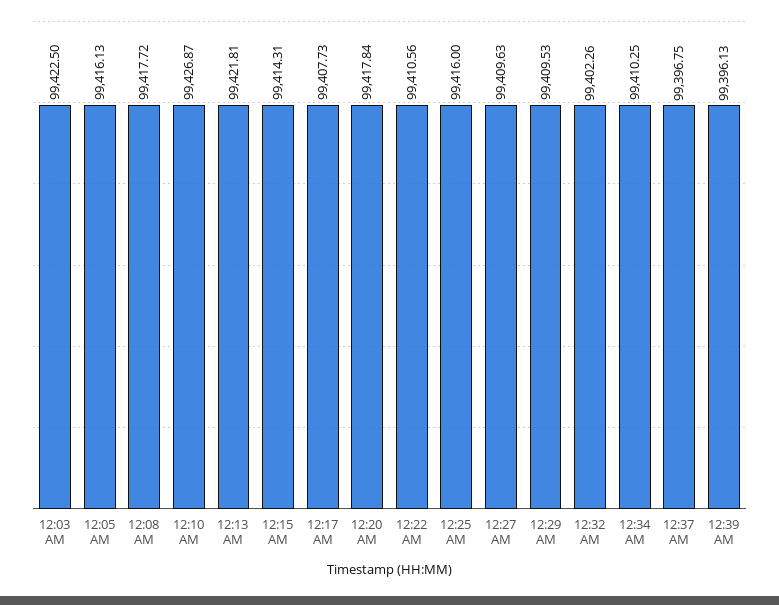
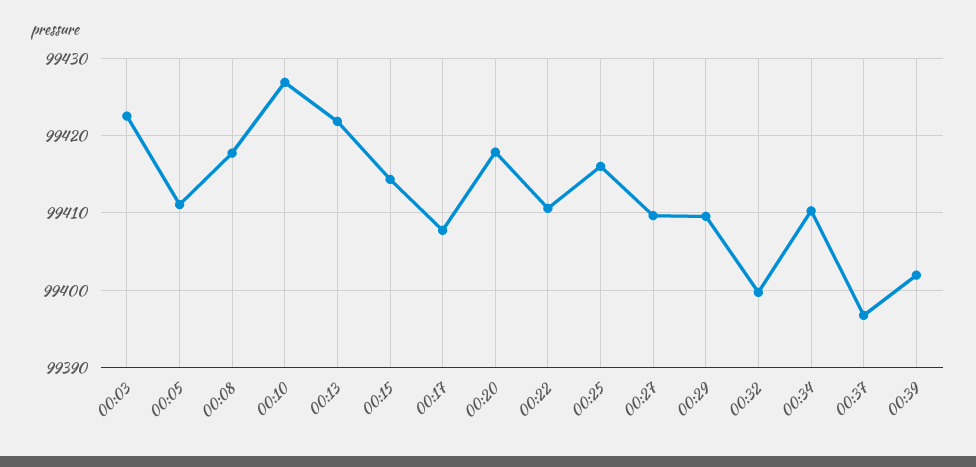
  {
    "12:03 AM": 99422.5,
-   "12:05 AM": 99416.13,
+   "12:05 AM": 99411,
    "12:08 AM": 99417.72,
    "12:10 AM": 99426.87,
    "12:13 AM": 99421.81,
    "12:15 AM": 99414.31,
    "12:17 AM": 99407.73,
    "12:20 AM": 99417.84,
    "12:22 AM": 99410.56,
    "12:25 AM": 99416,
    "12:27 AM": 99409.63,
    "12:29 AM": 99409.53,
-   "12:32 AM": 99402.26,
+   "12:32 AM": 99400,
    "12:34 AM": 99410.25,
    "12:37 AM": 99396.75,
-   "12:39 AM": 99396.13
+   "12:39 AM": 99402
  }

